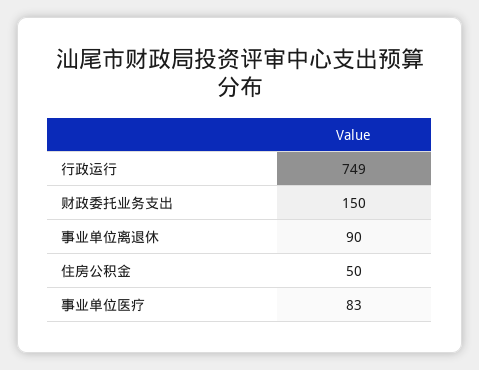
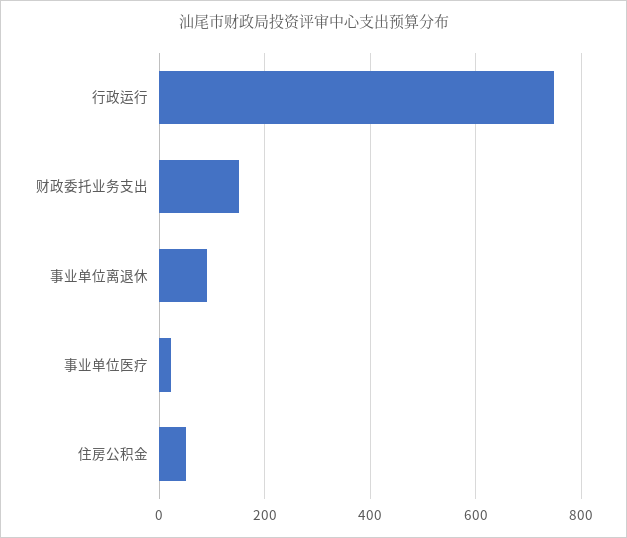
  {
    "行政运行": 749,
    "财政委托业务支出": 150,
    "事业单位离退休": 90,
    "住房公积金": 50,
-   "事业单位医疗": 83
+   "事业单位医疗": 20
  }

